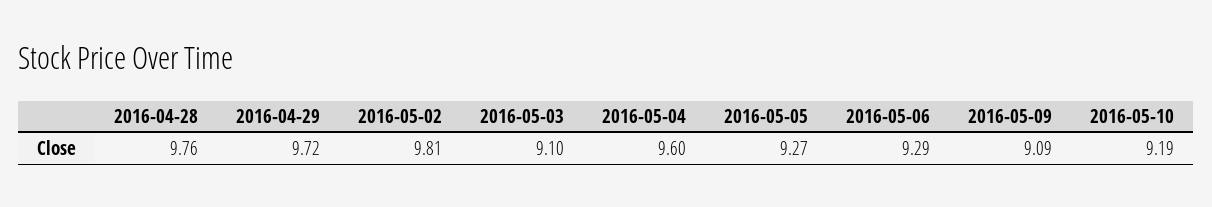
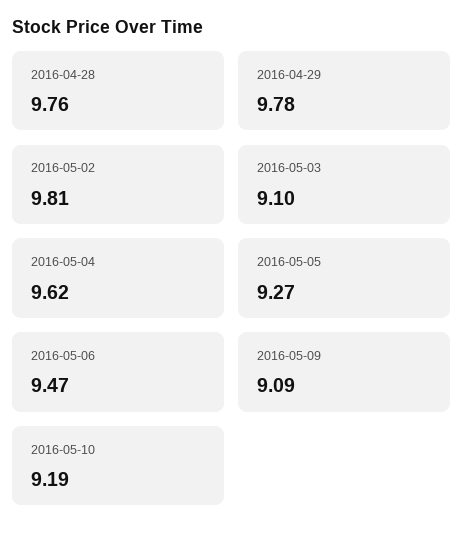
  {
    "2016-04-28": 9.76,
-   "2016-04-29": 9.72,
+   "2016-04-29": 9.78,
    "2016-05-02": 9.81,
    "2016-05-03": 9.1,
-   "2016-05-04": 9.6,
+   "2016-05-04": 9.62,
    "2016-05-05": 9.27,
-   "2016-05-06": 9.29,
+   "2016-05-06": 9.47,
    "2016-05-09": 9.09,
    "2016-05-10": 9.19
  }

